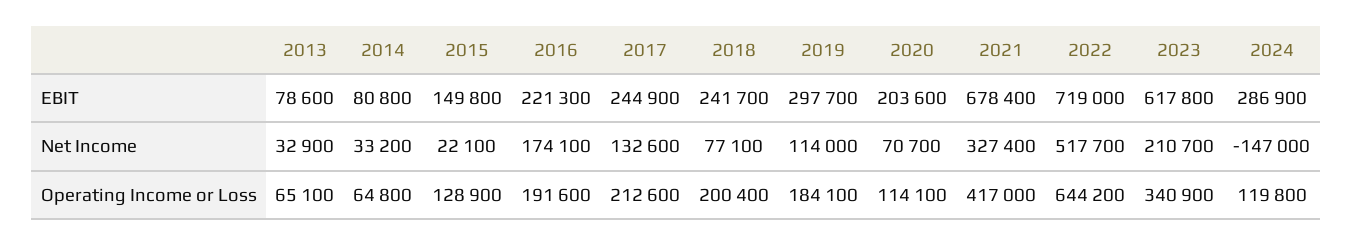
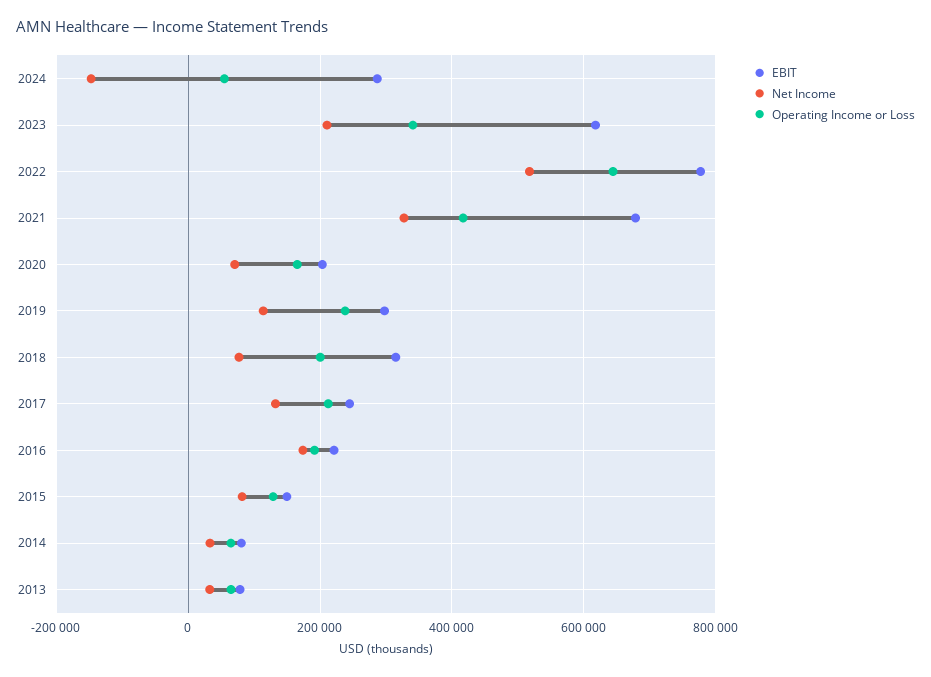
  {
    "EBIT": {
      "2013": 78600,
      "2014": 80800,
      "2015": 149800,
      "2016": 221300,
      "2017": 244900,
-     "2018": 241700,
+     "2018": 320000,
      "2019": 297700,
      "2020": 203600,
      "2021": 678400,
-     "2022": 719000,
+     "2022": 780000,
      "2023": 617800,
      "2024": 286900
    },
    "Net Income": {
      "2013": 32900,
      "2014": 33200,
-     "2015": 22100,
+     "2015": 80000,
      "2016": 174100,
      "2017": 132600,
      "2018": 77100,
      "2019": 114000,
      "2020": 70700,
      "2021": 327400,
      "2022": 517700,
      "2023": 210700,
      "2024": -147000
    },
    "Operating Income or Loss": {
      "2013": 65100,
      "2014": 64800,
      "2015": 128900,
      "2016": 191600,
      "2017": 212600,
      "2018": 200400,
-     "2019": 184100,
+     "2019": 240000,
-     "2020": 114100,
+     "2020": 160000,
      "2021": 417000,
      "2022": 644200,
      "2023": 340900,
-     "2024": 119800
+     "2024": 60000
    }
  }

